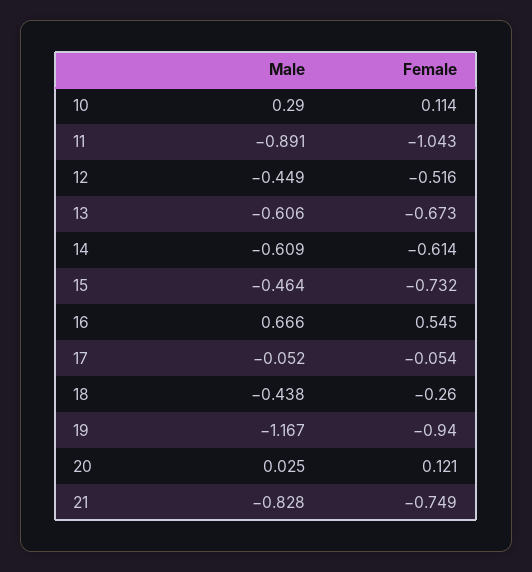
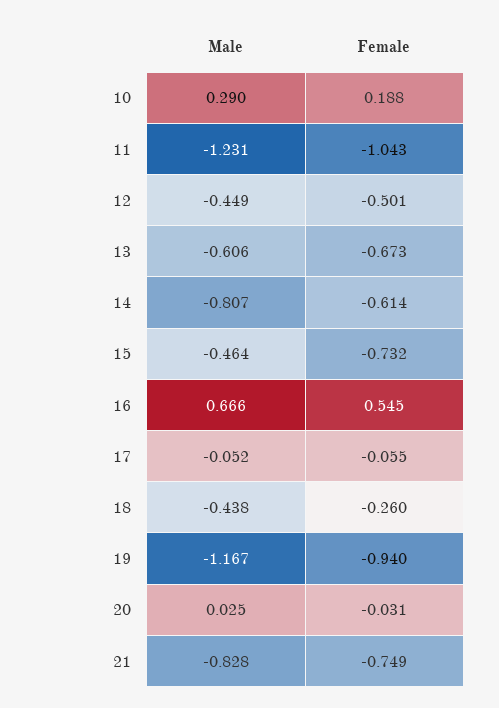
  {
    "Male": {
      "10": 0.29,
-     "11": -0.891,
+     "11": -1.231,
      "12": -0.449,
      "13": -0.606,
-     "14": -0.609,
+     "14": -0.807,
      "15": -0.464,
      "16": 0.666,
      "17": -0.052,
      "18": -0.438,
      "19": -1.167,
      "20": 0.025,
      "21": -0.828
    },
    "Female": {
-     "10": 0.114,
+     "10": 0.188,
      "11": -1.043,
-     "12": -0.516,
+     "12": -0.501,
      "13": -0.673,
      "14": -0.614,
      "15": -0.732,
      "16": 0.545,
-     "17": -0.054,
+     "17": -0.055,
      "18": -0.26,
      "19": -0.94,
-     "20": 0.121,
+     "20": -0.031,
      "21": -0.749
    }
  }

